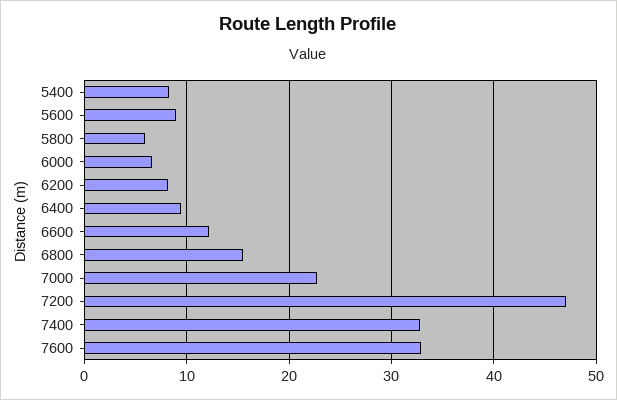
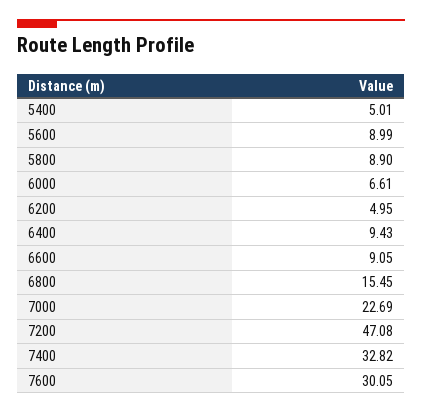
  {
-   "5400": 8,
+   "5400": 5.01,
    "5600": 8.99,
-   "5800": 6,
+   "5800": 8.9,
    "6000": 6.61,
-   "6200": 8,
+   "6200": 4.95,
    "6400": 9.43,
-   "6600": 12,
+   "6600": 9.05,
    "6800": 15.45,
    "7000": 22.69,
    "7200": 47.08,
    "7400": 32.82,
-   "7600": 33
+   "7600": 30.05
  }

